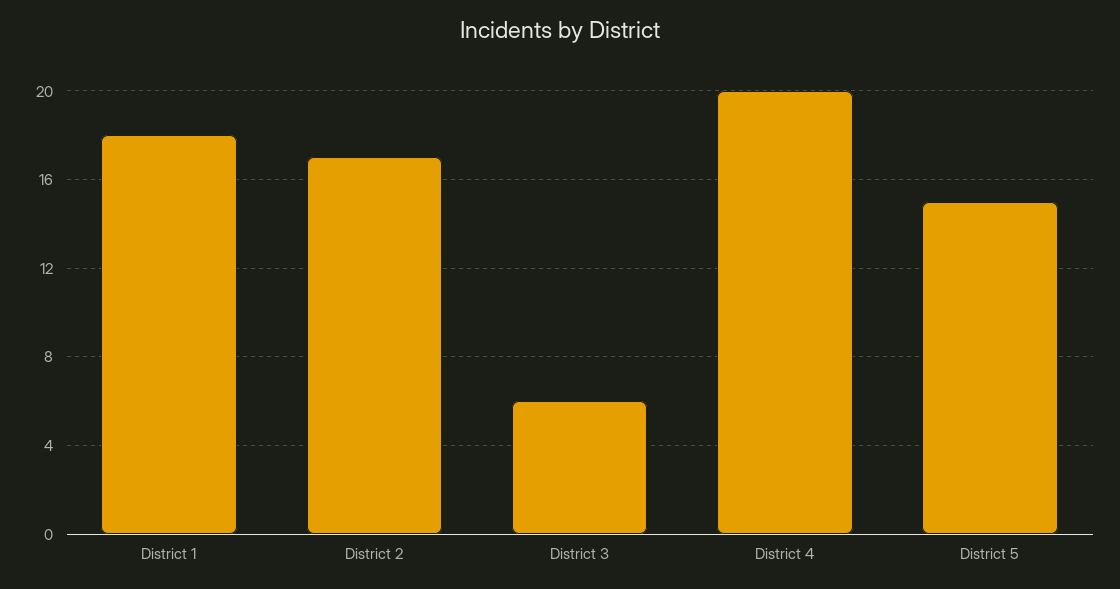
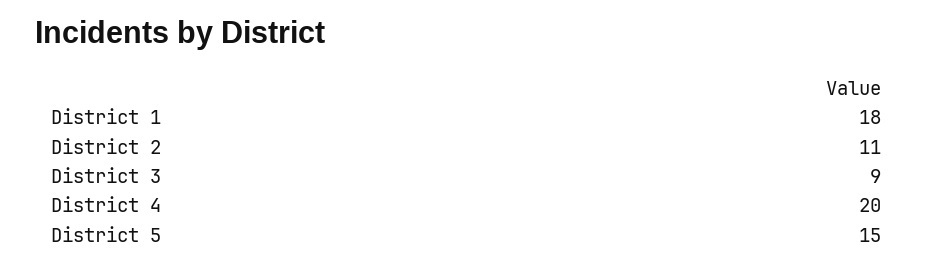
  {
    "District 1": 18,
-   "District 2": 17,
+   "District 2": 11,
-   "District 3": 6,
+   "District 3": 9,
    "District 4": 20,
    "District 5": 15
  }

